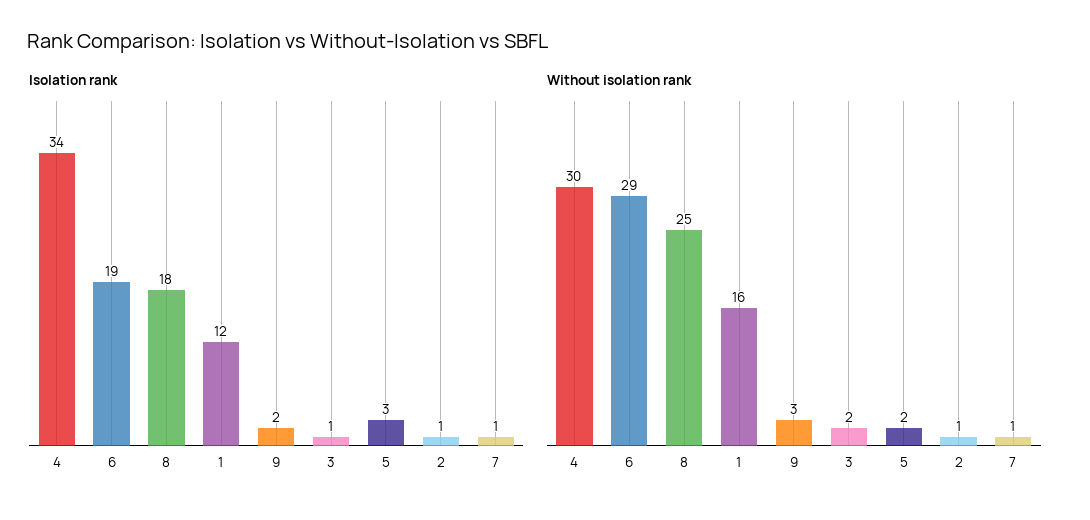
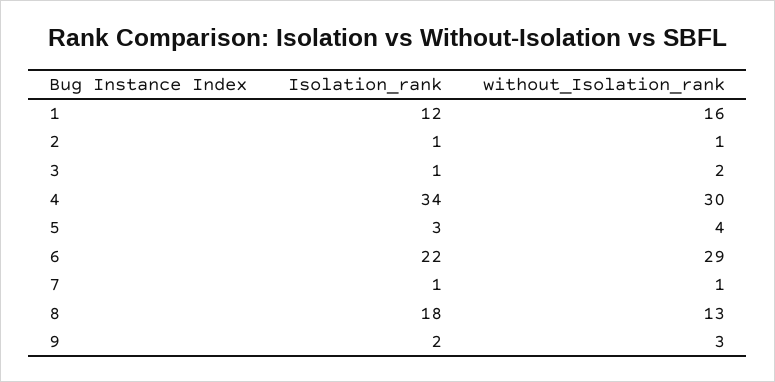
  {
    "Isolation rank": {
      "4": 34,
-     "6": 19,
+     "6": 22,
      "8": 18,
      "1": 12,
      "9": 2,
      "3": 1,
      "5": 3,
      "2": 1,
      "7": 1
    },
    "Without isolation rank": {
      "4": 30,
      "6": 29,
-     "8": 25,
+     "8": 13,
      "1": 16,
      "9": 3,
      "3": 2,
-     "5": 2,
+     "5": 4,
      "2": 1,
      "7": 1
    }
  }

